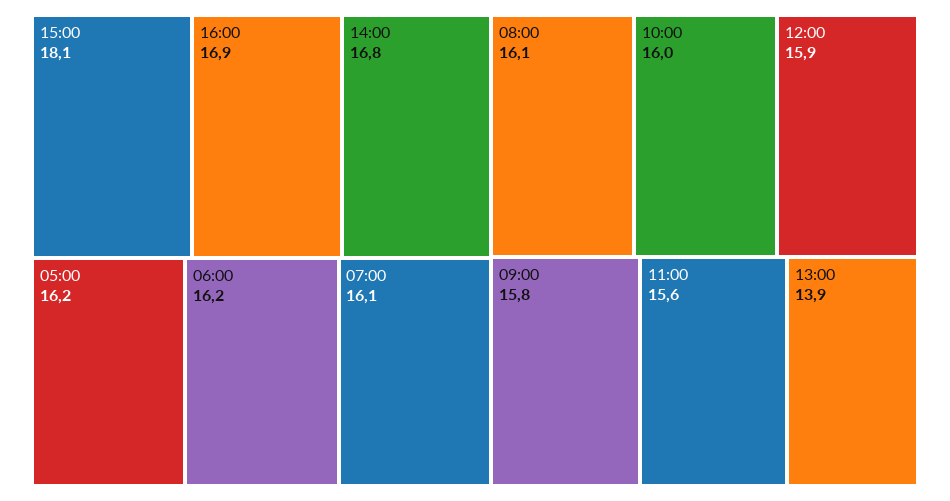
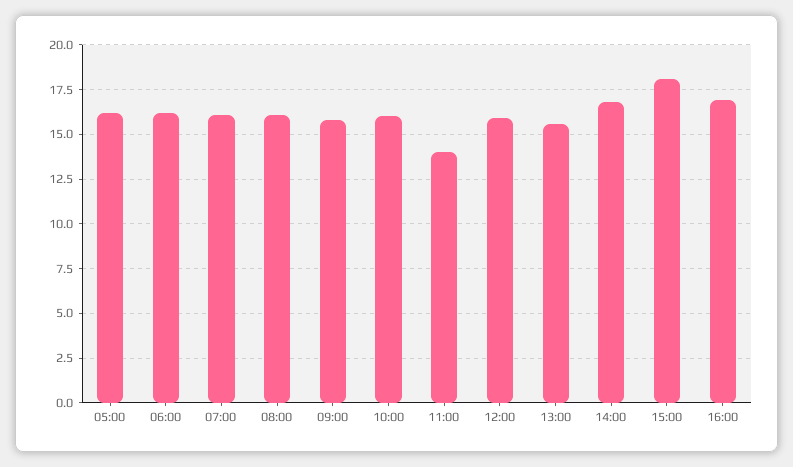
  {
    "15:00": 18.1,
    "16:00": 16.9,
    "14:00": 16.8,
    "05:00": 16.2,
    "06:00": 16.2,
    "07:00": 16.1,
    "08:00": 16.1,
    "10:00": 16,
    "12:00": 15.9,
    "09:00": 15.8,
-   "11:00": 15.6,
+   "11:00": 14,
-   "13:00": 13.9
+   "13:00": 15.5
  }

